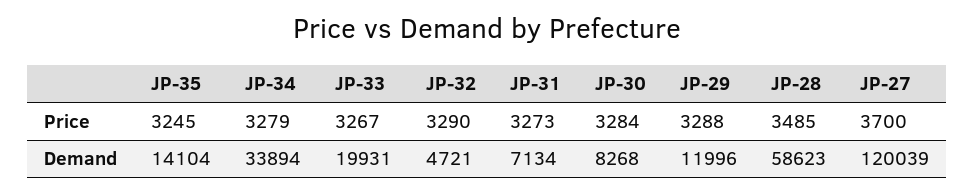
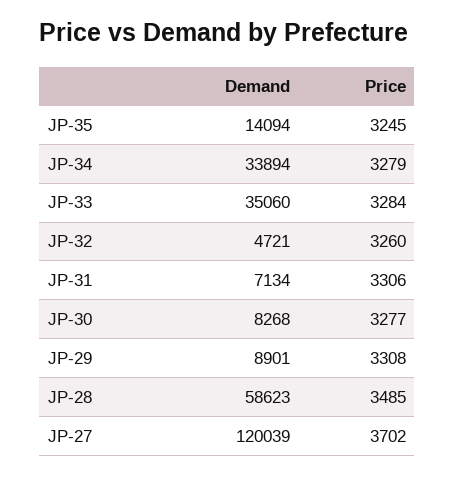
  {
    "JP-35": {
      "Price": 3245,
-     "Demand": 14104
+     "Demand": 14094
    },
    "JP-34": {
      "Price": 3279,
      "Demand": 33894
    },
    "JP-33": {
-     "Price": 3267,
+     "Price": 3284,
-     "Demand": 19931
+     "Demand": 35060
    },
    "JP-32": {
-     "Price": 3290,
+     "Price": 3260,
      "Demand": 4721
    },
    "JP-31": {
-     "Price": 3273,
+     "Price": 3306,
      "Demand": 7134
    },
    "JP-30": {
-     "Price": 3284,
+     "Price": 3277,
      "Demand": 8268
    },
    "JP-29": {
-     "Price": 3288,
+     "Price": 3308,
-     "Demand": 11996
+     "Demand": 8901
    },
    "JP-28": {
      "Price": 3485,
      "Demand": 58623
    },
    "JP-27": {
-     "Price": 3700,
+     "Price": 3702,
      "Demand": 120039
    }
  }

